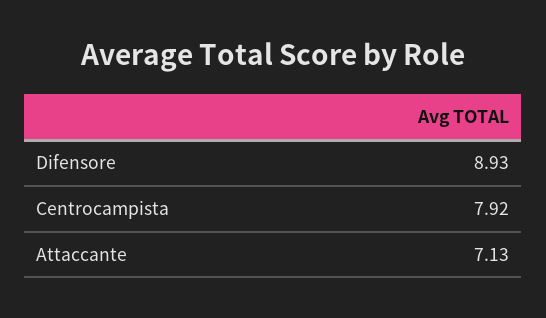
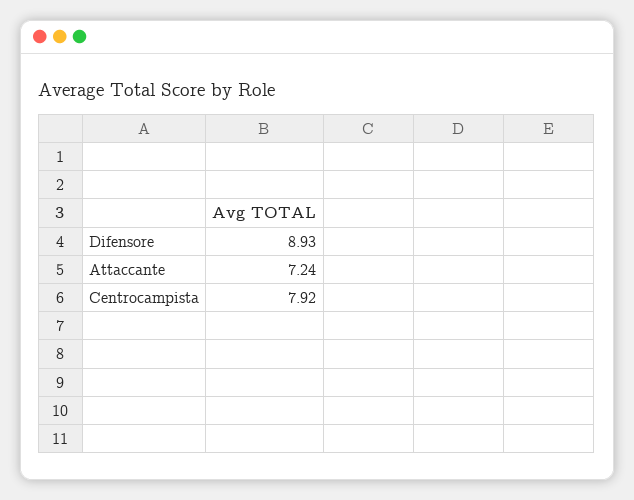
  {
    "Difensore": 8.93,
    "Centrocampista": 7.92,
-   "Attaccante": 7.13
+   "Attaccante": 7.24
  }

